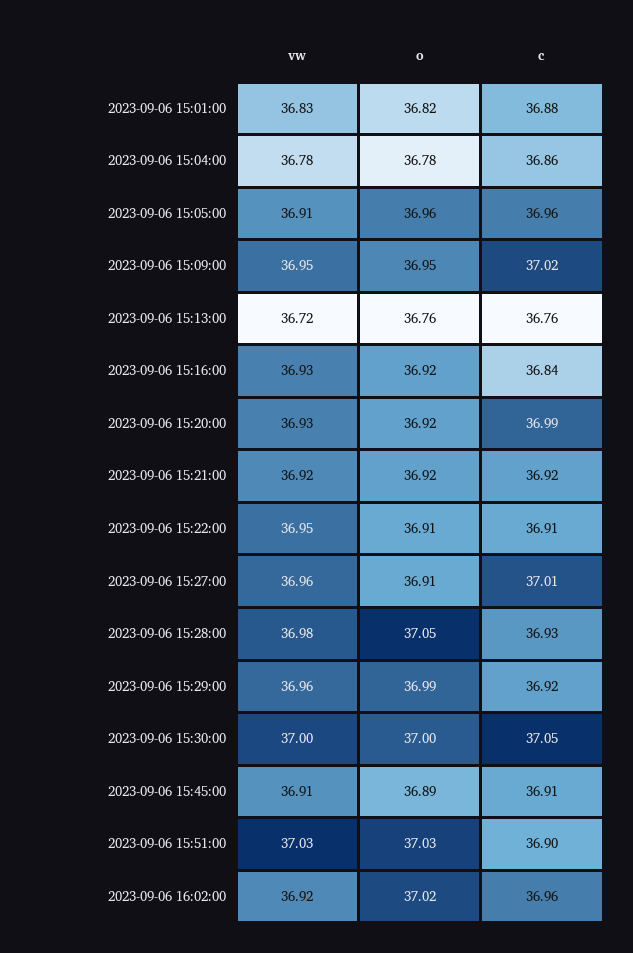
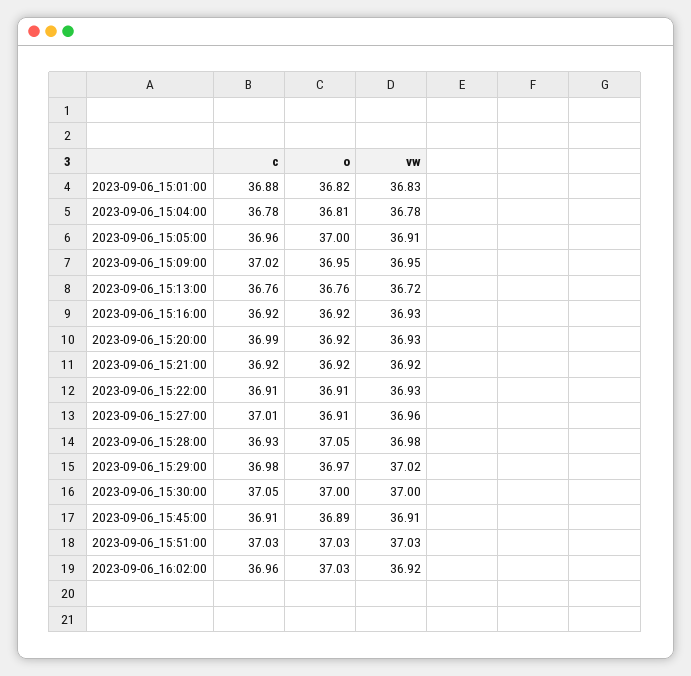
  {
    "vw": {
      "2023-09-06 15:01:00": 36.83,
      "2023-09-06 15:04:00": 36.78,
      "2023-09-06 15:05:00": 36.91,
      "2023-09-06 15:09:00": 36.95,
      "2023-09-06 15:13:00": 36.72,
      "2023-09-06 15:16:00": 36.93,
      "2023-09-06 15:20:00": 36.93,
      "2023-09-06 15:21:00": 36.92,
-     "2023-09-06 15:22:00": 36.95,
+     "2023-09-06 15:22:00": 36.93,
      "2023-09-06 15:27:00": 36.96,
      "2023-09-06 15:28:00": 36.98,
-     "2023-09-06 15:29:00": 36.96,
+     "2023-09-06 15:29:00": 37.02,
      "2023-09-06 15:30:00": 37,
      "2023-09-06 15:45:00": 36.91,
      "2023-09-06 15:51:00": 37.03,
      "2023-09-06 16:02:00": 36.92
    },
    "o": {
      "2023-09-06 15:01:00": 36.82,
-     "2023-09-06 15:04:00": 36.78,
+     "2023-09-06 15:04:00": 36.81,
-     "2023-09-06 15:05:00": 36.96,
+     "2023-09-06 15:05:00": 37,
      "2023-09-06 15:09:00": 36.95,
      "2023-09-06 15:13:00": 36.76,
      "2023-09-06 15:16:00": 36.92,
      "2023-09-06 15:20:00": 36.92,
      "2023-09-06 15:21:00": 36.92,
      "2023-09-06 15:22:00": 36.91,
      "2023-09-06 15:27:00": 36.91,
      "2023-09-06 15:28:00": 37.05,
-     "2023-09-06 15:29:00": 36.99,
+     "2023-09-06 15:29:00": 36.97,
      "2023-09-06 15:30:00": 37,
      "2023-09-06 15:45:00": 36.89,
      "2023-09-06 15:51:00": 37.03,
-     "2023-09-06 16:02:00": 37.02
+     "2023-09-06 16:02:00": 37.03
    },
    "c": {
      "2023-09-06 15:01:00": 36.88,
-     "2023-09-06 15:04:00": 36.86,
+     "2023-09-06 15:04:00": 36.78,
      "2023-09-06 15:05:00": 36.96,
      "2023-09-06 15:09:00": 37.02,
      "2023-09-06 15:13:00": 36.76,
-     "2023-09-06 15:16:00": 36.84,
+     "2023-09-06 15:16:00": 36.92,
      "2023-09-06 15:20:00": 36.99,
      "2023-09-06 15:21:00": 36.92,
      "2023-09-06 15:22:00": 36.91,
      "2023-09-06 15:27:00": 37.01,
      "2023-09-06 15:28:00": 36.93,
-     "2023-09-06 15:29:00": 36.92,
+     "2023-09-06 15:29:00": 36.98,
      "2023-09-06 15:30:00": 37.05,
      "2023-09-06 15:45:00": 36.91,
-     "2023-09-06 15:51:00": 36.9,
+     "2023-09-06 15:51:00": 37.03,
      "2023-09-06 16:02:00": 36.96
    }
  }

